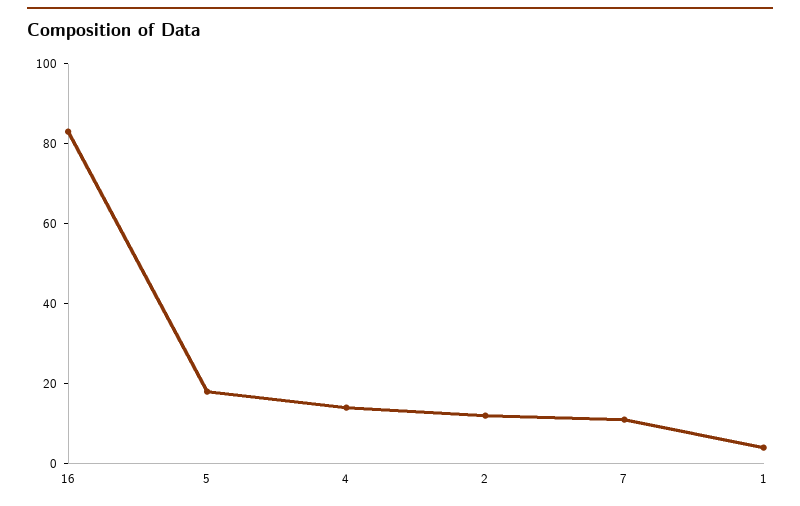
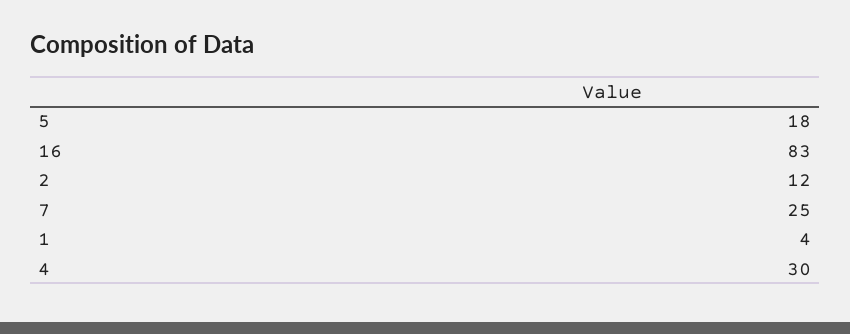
  {
    "16": 83,
    "5": 18,
-   "4": 15,
+   "4": 30,
    "2": 12,
-   "7": 10,
+   "7": 25,
    "1": 4
  }

